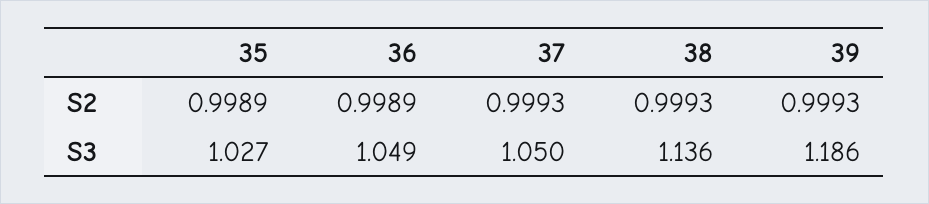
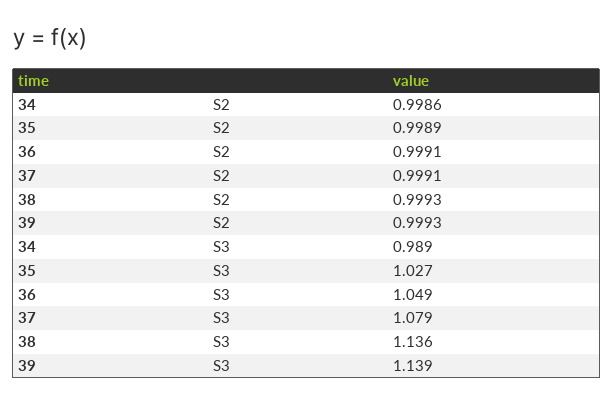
  {
    "35": {
      "S2": 0.9989,
      "S3": 1.027
    },
    "36": {
-     "S2": 0.9989,
+     "S2": 0.9991,
      "S3": 1.049
    },
    "37": {
-     "S2": 0.9993,
+     "S2": 0.9991,
-     "S3": 1.05
+     "S3": 1.079
    },
    "38": {
      "S2": 0.9993,
      "S3": 1.136
    },
    "39": {
      "S2": 0.9993,
-     "S3": 1.186
+     "S3": 1.139
-   }
+   },
+   "34": {
+     "S2": 0.9986,
+     "S3": 0.989
+   }
  }

